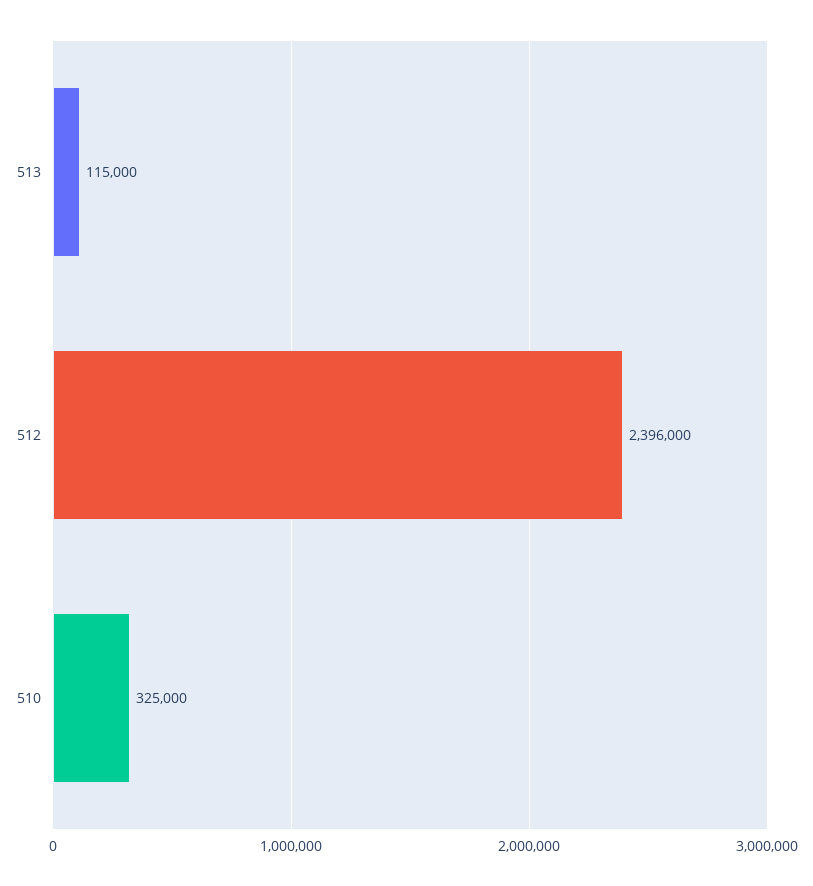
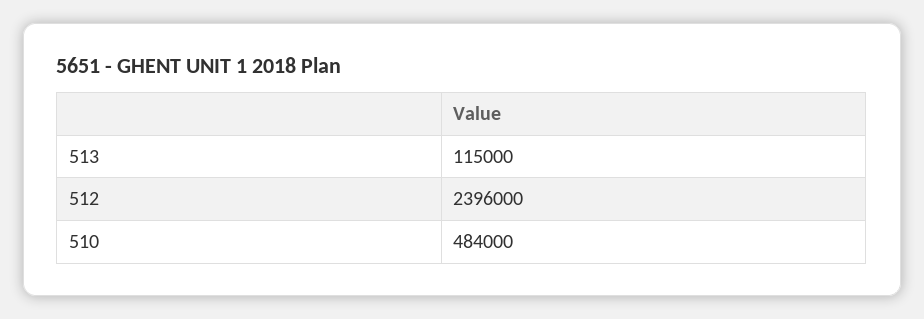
  {
    "513": 115000,
    "512": 2396000,
-   "510": 325000
+   "510": 484000
  }

